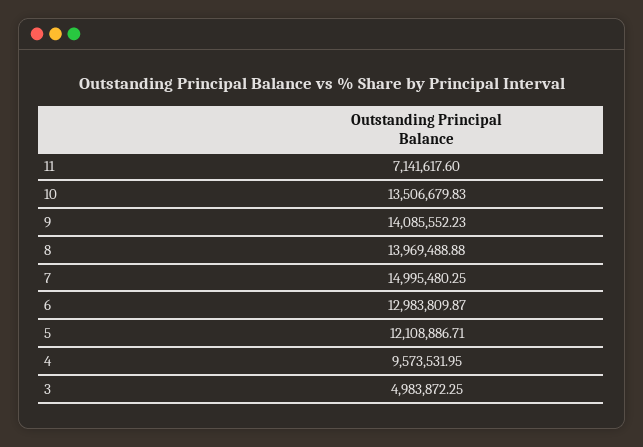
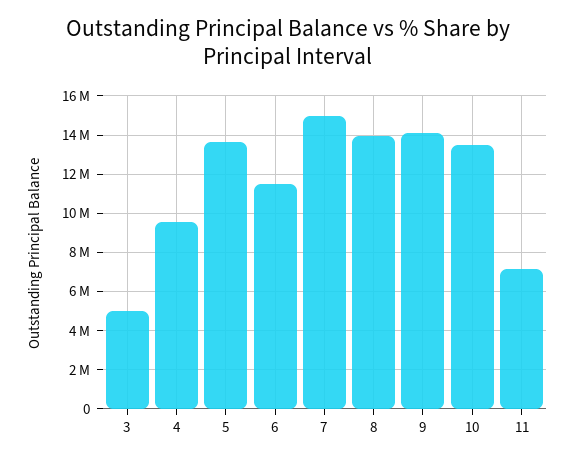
  {
    "11": 7141617.6,
    "10": 13506679.83,
    "9": 14085552.23,
    "8": 13969488.88,
    "7": 14995480.25,
-   "6": 12983809.87,
+   "6": 11500000,
-   "5": 12108886.71,
+   "5": 13500000,
    "4": 9573531.95,
    "3": 4983872.25
  }

